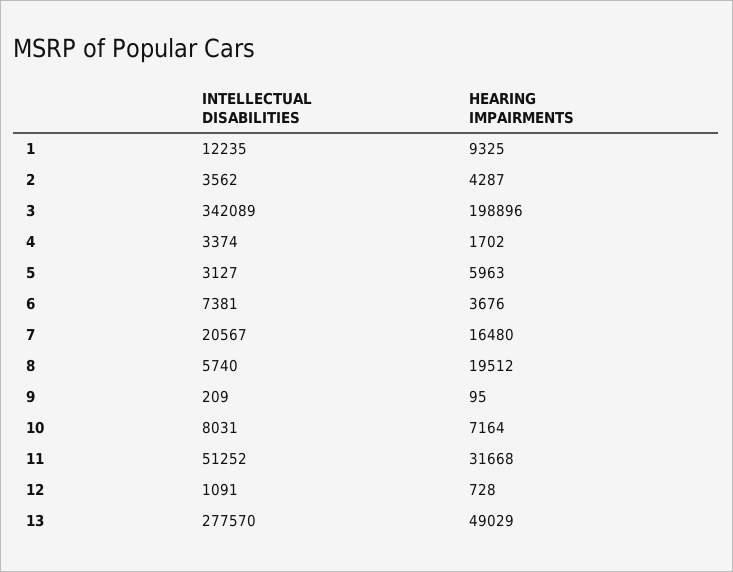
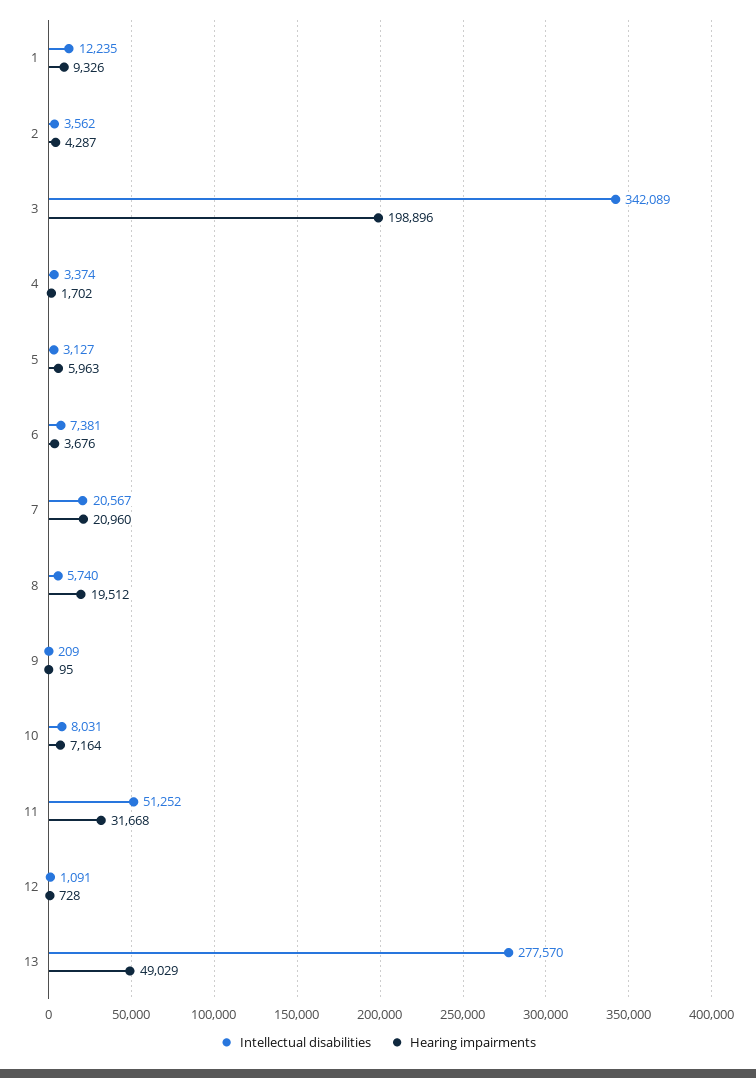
  {
    "INTELLECTUAL DISABILITIES": {
      "1": 12235,
      "2": 3562,
      "3": 342089,
      "4": 3374,
      "5": 3127,
      "6": 7381,
      "7": 20567,
      "8": 5740,
      "9": 209,
      "10": 8031,
      "11": 51252,
      "12": 1091,
      "13": 277570
    },
    "HEARING IMPAIRMENTS": {
-     "1": 9325,
+     "1": 9326,
      "2": 4287,
      "3": 198896,
      "4": 1702,
      "5": 5963,
      "6": 3676,
-     "7": 16480,
+     "7": 20960,
      "8": 19512,
      "9": 95,
      "10": 7164,
      "11": 31668,
      "12": 728,
      "13": 49029
    }
  }

